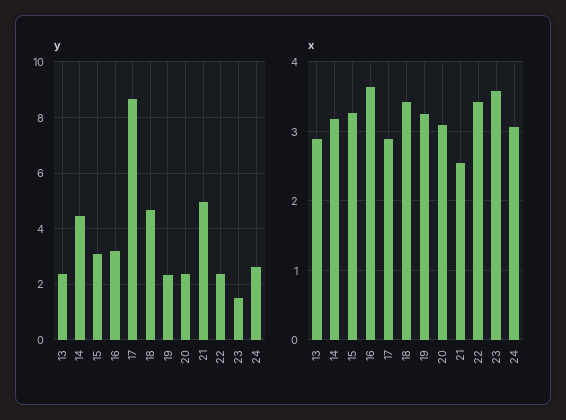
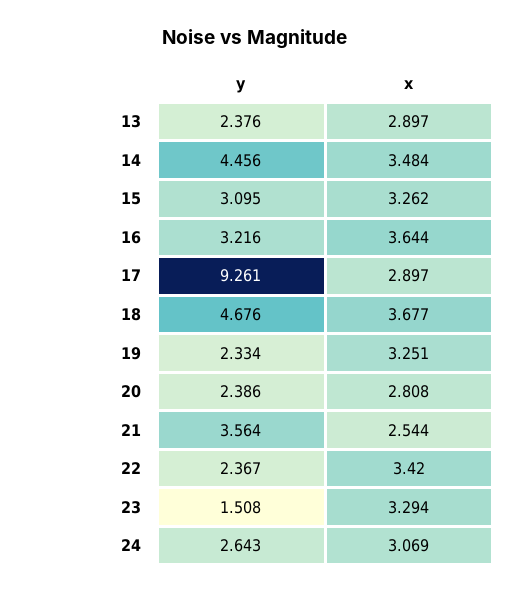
  {
    "y": {
      "13": 2.376,
      "14": 4.456,
      "15": 3.095,
      "16": 3.216,
-     "17": 8.75,
+     "17": 9.261,
      "18": 4.676,
      "19": 2.334,
      "20": 2.386,
-     "21": 5,
+     "21": 3.564,
      "22": 2.367,
      "23": 1.508,
      "24": 2.643
    },
    "x": {
      "13": 2.897,
-     "14": 3.2,
+     "14": 3.484,
      "15": 3.262,
      "16": 3.644,
      "17": 2.897,
-     "18": 3.4,
+     "18": 3.677,
      "19": 3.251,
-     "20": 3.1,
+     "20": 2.808,
      "21": 2.544,
      "22": 3.42,
-     "23": 3.6,
+     "23": 3.294,
      "24": 3.069
    }
  }

